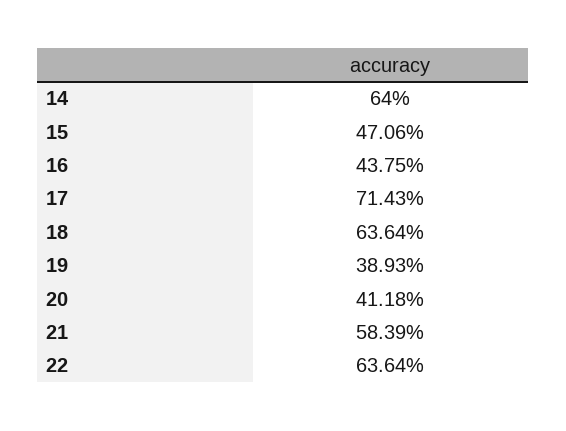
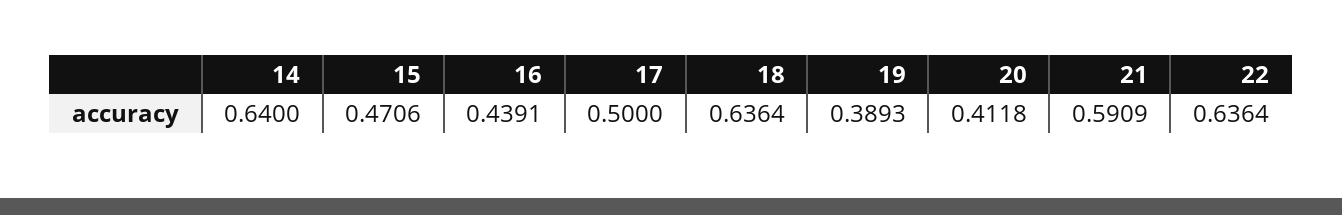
  {
    "14": 0.64,
    "15": 0.4706,
-   "16": 0.4375,
+   "16": 0.4391,
-   "17": 0.7143,
+   "17": 0.5,
    "18": 0.6364,
    "19": 0.3893,
    "20": 0.4118,
-   "21": 0.5839,
+   "21": 0.5909,
    "22": 0.6364
  }

